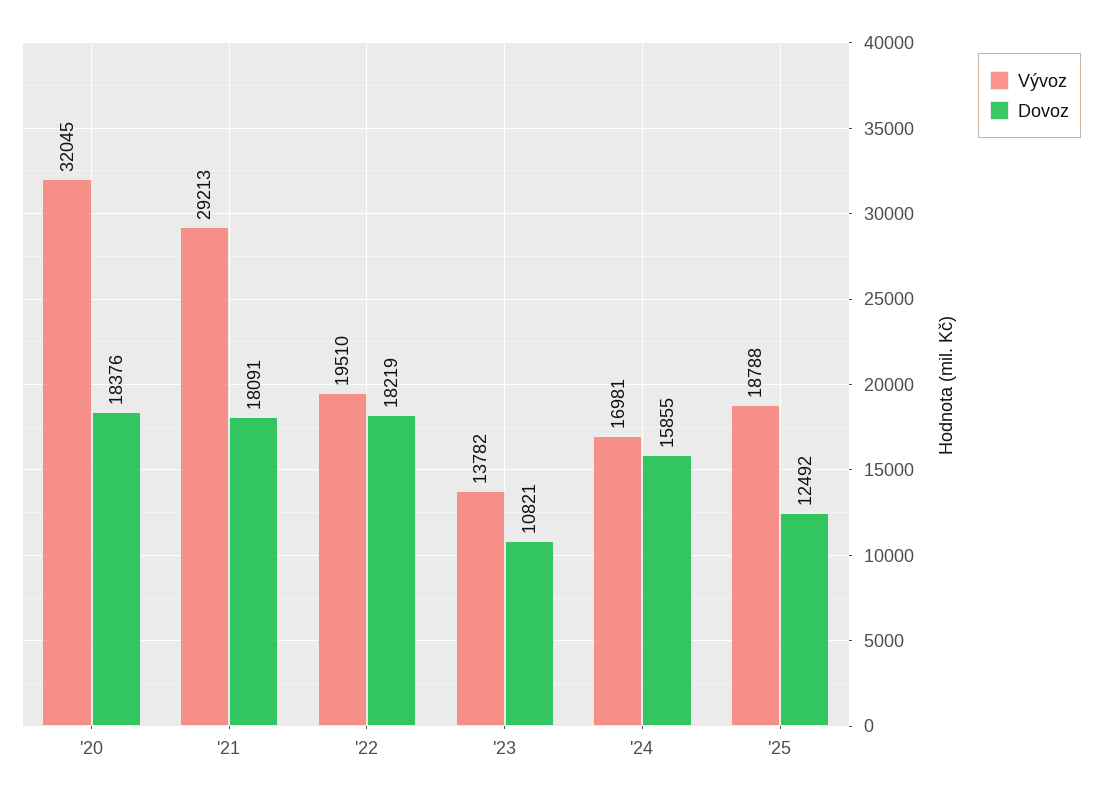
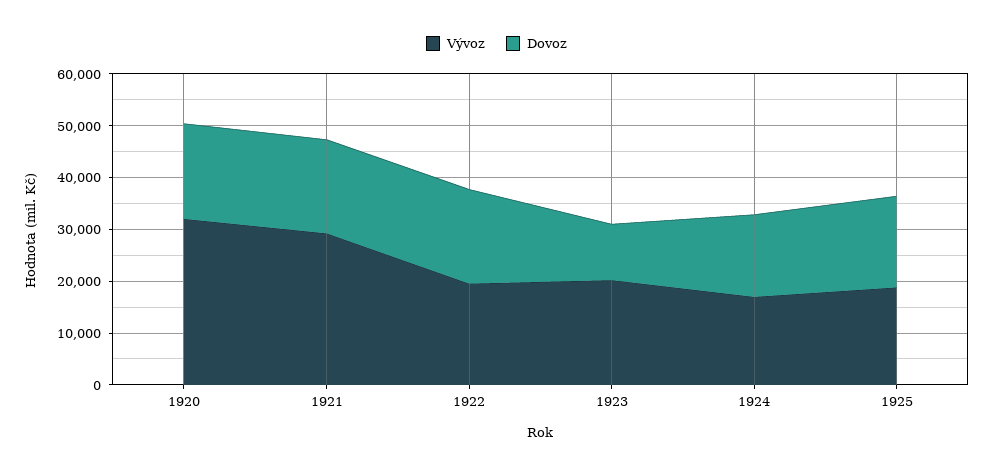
  {
    "Vývoz": {
      "'20": 32045,
      "'21": 29213,
      "'22": 19510,
-     "'23": 13782,
+     "'23": 20000,
      "'24": 16981,
      "'25": 18788
    },
    "Dovoz": {
      "'20": 18376,
      "'21": 18091,
      "'22": 18219,
      "'23": 10821,
      "'24": 15855,
-     "'25": 12492
+     "'25": 18000
    }
  }

